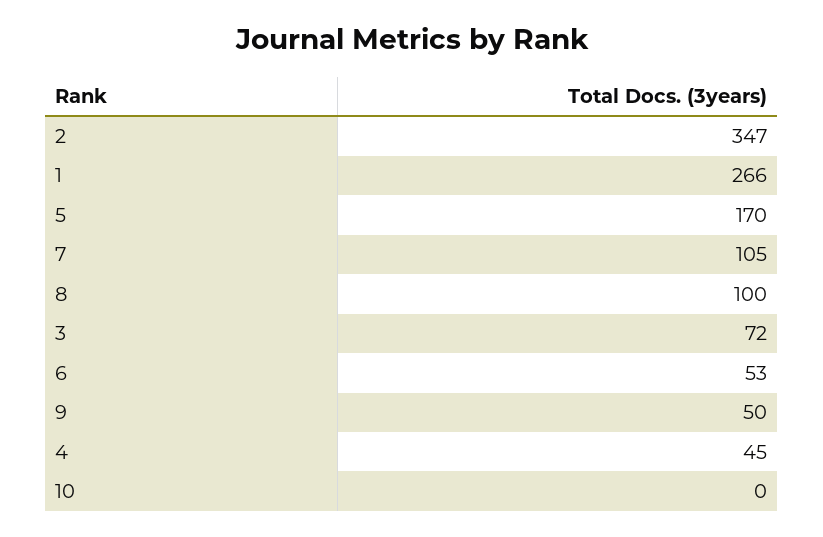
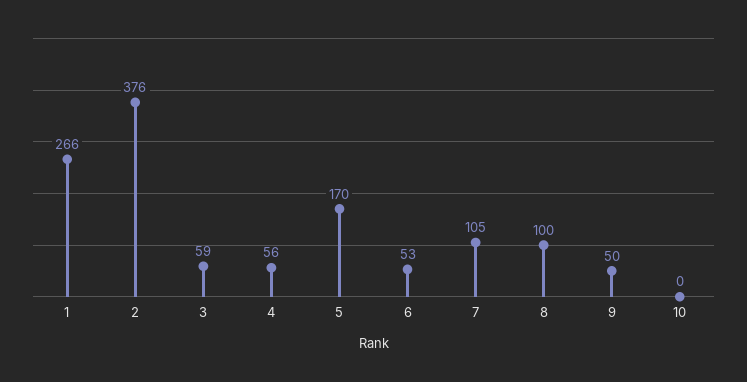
  {
-   "2": 347,
+   "2": 376,
    "1": 266,
    "5": 170,
    "7": 105,
    "8": 100,
-   "3": 72,
+   "3": 59,
    "6": 53,
    "9": 50,
-   "4": 45,
+   "4": 56,
    "10": 0
  }

